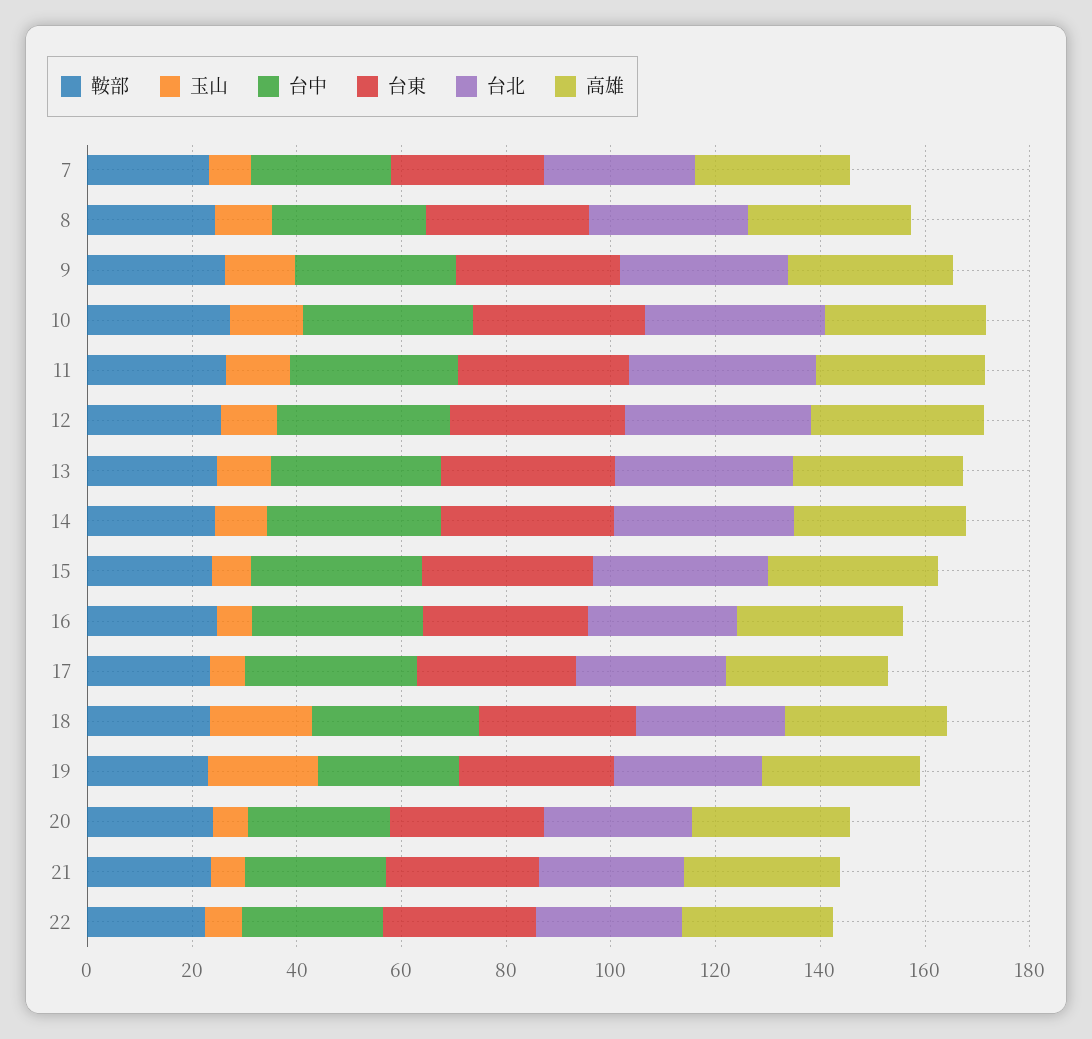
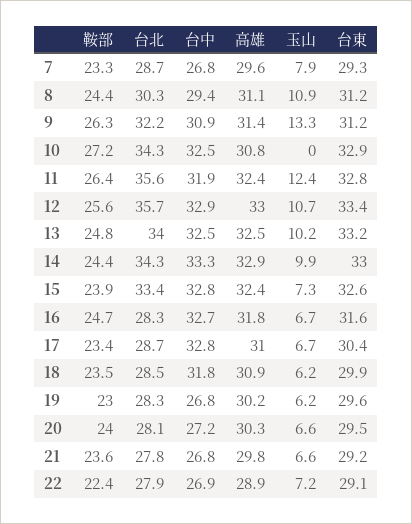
  {
    "鞍部": {
      "7": 23.3,
      "8": 24.4,
      "9": 26.3,
      "10": 27.2,
      "11": 26.4,
      "12": 25.6,
      "13": 24.8,
      "14": 24.4,
      "15": 23.9,
      "16": 24.7,
      "17": 23.4,
      "18": 23.5,
      "19": 23,
      "20": 24,
      "21": 23.6,
      "22": 22.4
    },
    "玉山": {
      "7": 7.9,
      "8": 10.9,
      "9": 13.3,
-     "10": 15,
+     "10": 0,
      "11": 12.4,
      "12": 10.7,
      "13": 10.2,
      "14": 9.9,
      "15": 7.3,
      "16": 6.7,
      "17": 6.7,
-     "18": 20,
+     "18": 6.2,
-     "19": 20,
+     "19": 6.2,
      "20": 6.6,
      "21": 6.6,
      "22": 7.2
    },
    "台中": {
      "7": 26.8,
      "8": 29.4,
      "9": 30.9,
      "10": 32.5,
      "11": 31.9,
      "12": 32.9,
      "13": 32.5,
      "14": 33.3,
      "15": 32.8,
      "16": 32.7,
      "17": 32.8,
      "18": 31.8,
      "19": 26.8,
      "20": 27.2,
      "21": 26.8,
      "22": 26.9
    },
    "台東": {
      "7": 29.3,
      "8": 31.2,
      "9": 31.2,
      "10": 32.9,
      "11": 32.8,
      "12": 33.4,
      "13": 33.2,
      "14": 33,
      "15": 32.6,
      "16": 31.6,
      "17": 30.4,
      "18": 29.9,
      "19": 29.6,
      "20": 29.5,
      "21": 29.2,
      "22": 29.1
    },
    "台北": {
      "7": 28.7,
      "8": 30.3,
      "9": 32.2,
      "10": 34.3,
      "11": 35.6,
      "12": 35.7,
      "13": 34,
      "14": 34.3,
      "15": 33.4,
      "16": 28.3,
      "17": 28.7,
      "18": 28.5,
      "19": 28.3,
      "20": 28.1,
      "21": 27.8,
      "22": 27.9
    },
    "高雄": {
      "7": 29.6,
      "8": 31.1,
      "9": 31.4,
      "10": 30.8,
      "11": 32.4,
      "12": 33,
      "13": 32.5,
      "14": 32.9,
      "15": 32.4,
      "16": 31.8,
      "17": 31,
      "18": 30.9,
      "19": 30.2,
      "20": 30.3,
      "21": 29.8,
      "22": 28.9
    }
  }

